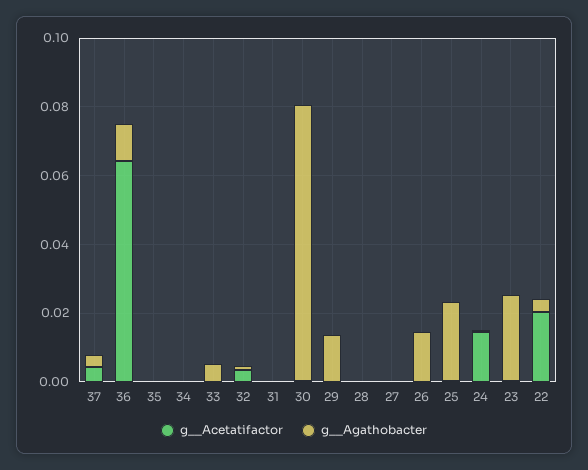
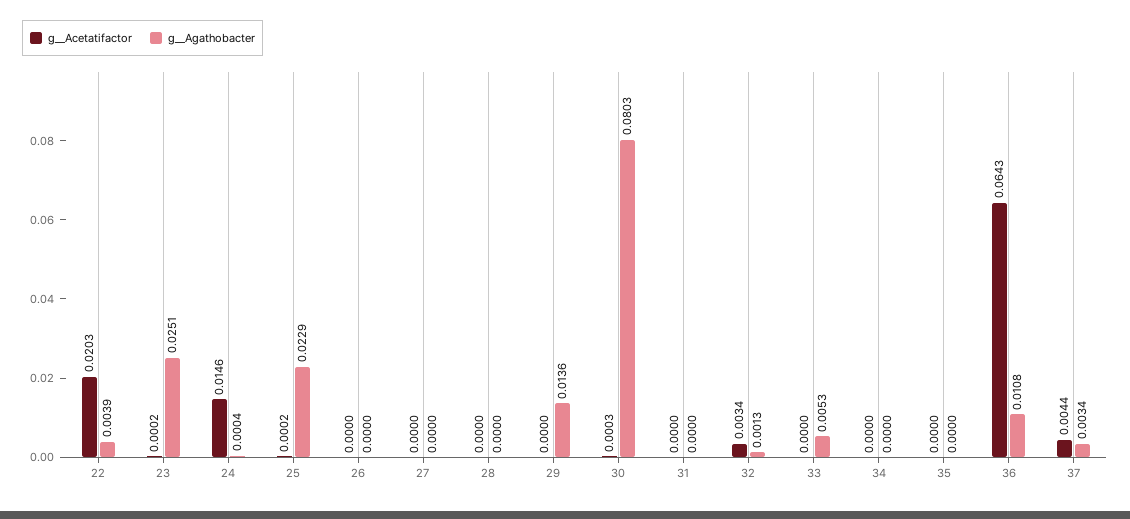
  {
    "g__Acetatifactor": {
      "37": 0.0044,
      "36": 0.0643,
      "35": 0,
      "34": 0,
      "33": 0,
      "32": 0.0034,
      "31": 0,
      "30": 0.0003,
      "29": 0,
      "28": 0,
      "27": 0,
      "26": 0,
      "25": 0.0002,
      "24": 0.0146,
      "23": 0.0002,
      "22": 0.0203
    },
    "g__Agathobacter": {
      "37": 0.0034,
      "36": 0.0108,
      "35": 0,
      "34": 0,
      "33": 0.0053,
      "32": 0.0013,
      "31": 0,
      "30": 0.0803,
      "29": 0.0136,
      "28": 0,
      "27": 0,
-     "26": 0.015,
+     "26": 0,
      "25": 0.0229,
      "24": 0.0004,
      "23": 0.0251,
      "22": 0.0039
    }
  }

